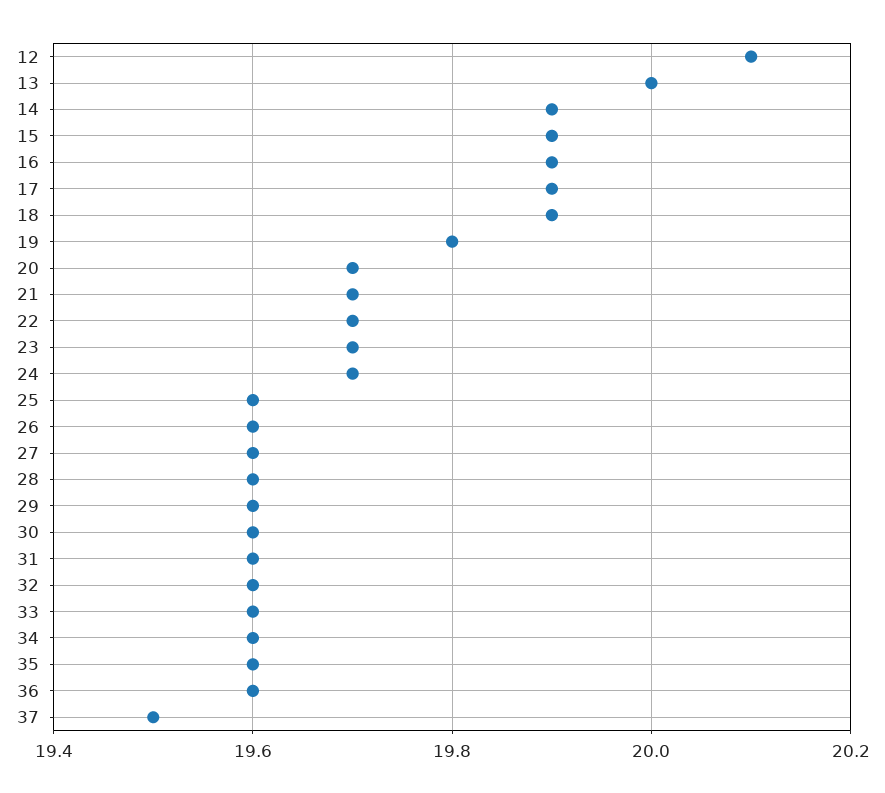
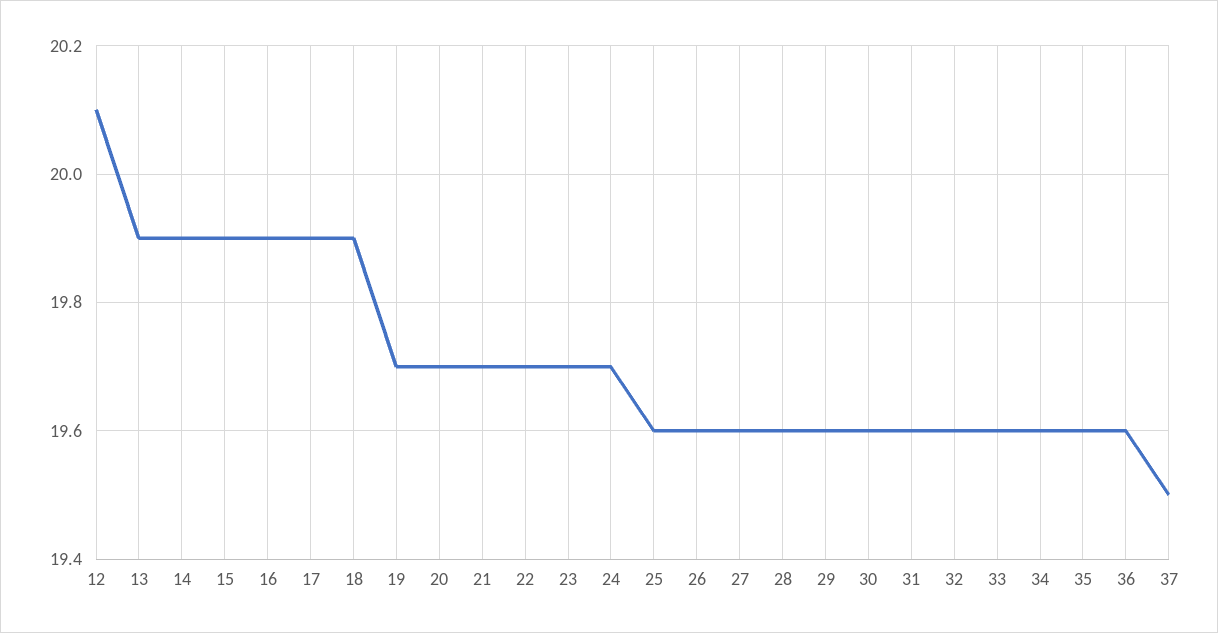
  {
    "12": 20.1,
-   "13": 20,
+   "13": 19.9,
    "14": 19.9,
    "15": 19.9,
    "16": 19.9,
    "17": 19.9,
    "18": 19.9,
-   "19": 19.8,
+   "19": 19.7,
    "20": 19.7,
    "21": 19.7,
    "22": 19.7,
    "23": 19.7,
    "24": 19.7,
    "25": 19.6,
    "26": 19.6,
    "27": 19.6,
    "28": 19.6,
    "29": 19.6,
    "30": 19.6,
    "31": 19.6,
    "32": 19.6,
    "33": 19.6,
    "34": 19.6,
    "35": 19.6,
    "36": 19.6,
    "37": 19.5
  }

